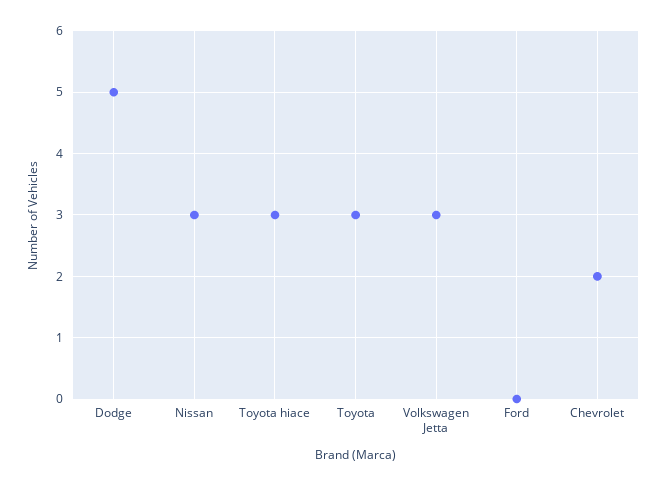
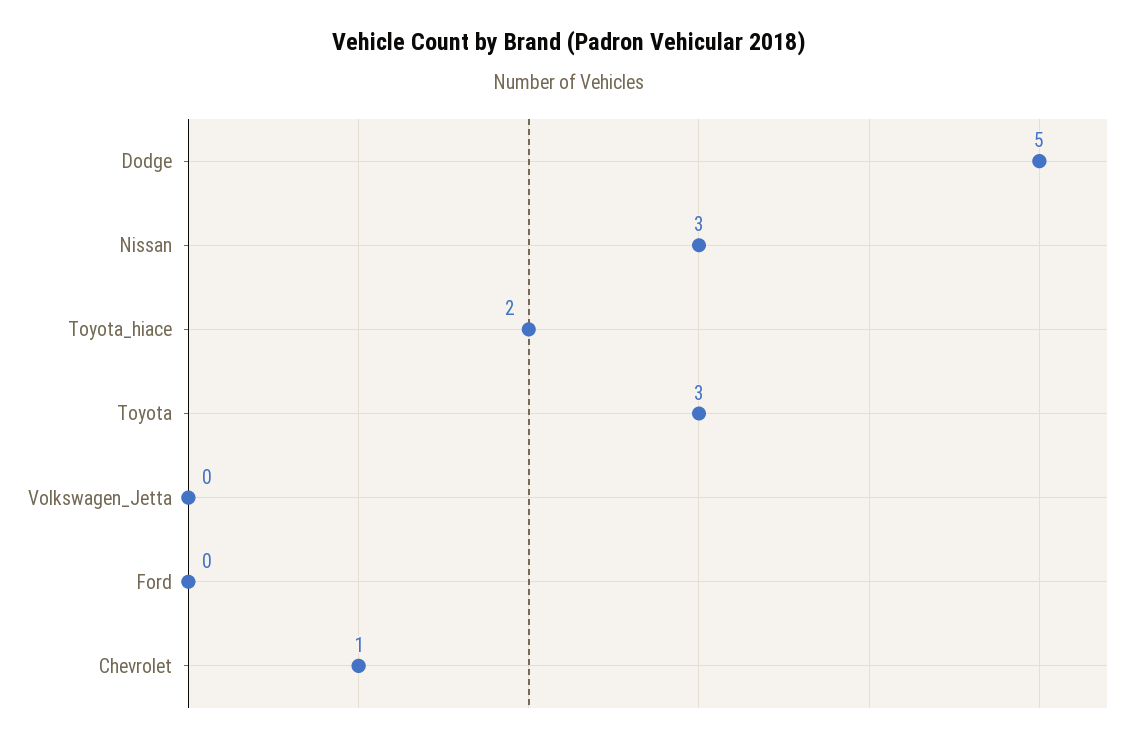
  {
    "Dodge": 5,
    "Nissan": 3,
-   "Toyota hiace": 3,
+   "Toyota hiace": 2,
    "Toyota": 3,
-   "Volkswagen Jetta": 3,
+   "Volkswagen Jetta": 0,
    "Ford": 0,
-   "Chevrolet": 2
+   "Chevrolet": 1
  }

